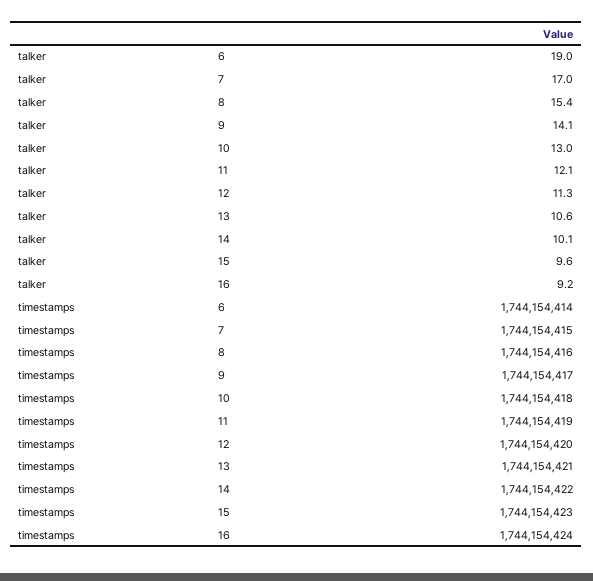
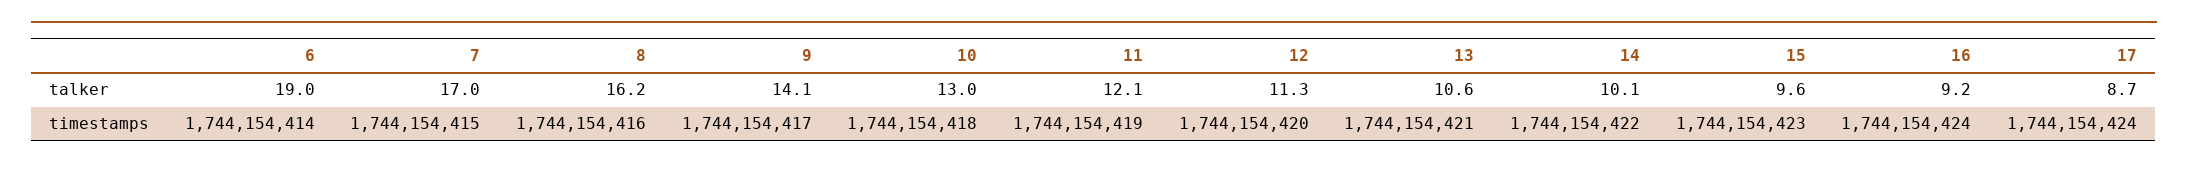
  {
    "talker": {
      "6": 19,
      "7": 17,
-     "8": 15.4,
+     "8": 16.2,
      "9": 14.1,
      "10": 13,
      "11": 12.1,
      "12": 11.3,
      "13": 10.6,
      "14": 10.1,
      "15": 9.6,
-     "16": 9.2
+     "16": 9.2,
+     "17": 8.7
    },
    "timestamps": {
      "6": 1744154414,
      "7": 1744154415,
      "8": 1744154416,
      "9": 1744154417,
      "10": 1744154418,
      "11": 1744154419,
      "12": 1744154420,
      "13": 1744154421,
      "14": 1744154422,
      "15": 1744154423,
-     "16": 1744154424
+     "16": 1744154424,
+     "17": 1744154424
    }
  }

